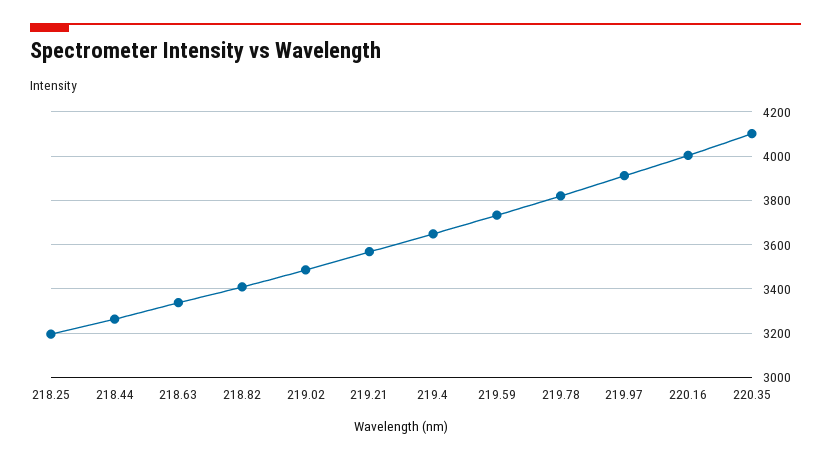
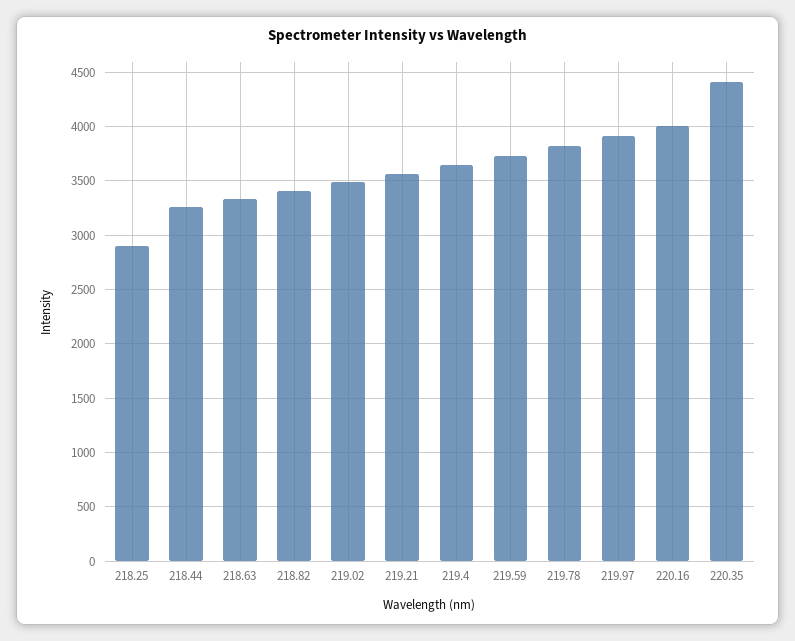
  {
-   "218.25": 3200,
+   "218.25": 2900,
    "218.44": 3250,
    "218.63": 3350,
    "218.82": 3400,
    "219.02": 3500,
    "219.21": 3550,
    "219.4": 3650,
    "219.59": 3750,
    "219.78": 3800,
    "219.97": 3900,
    "220.16": 4000,
-   "220.35": 4100
+   "220.35": 4400
  }

